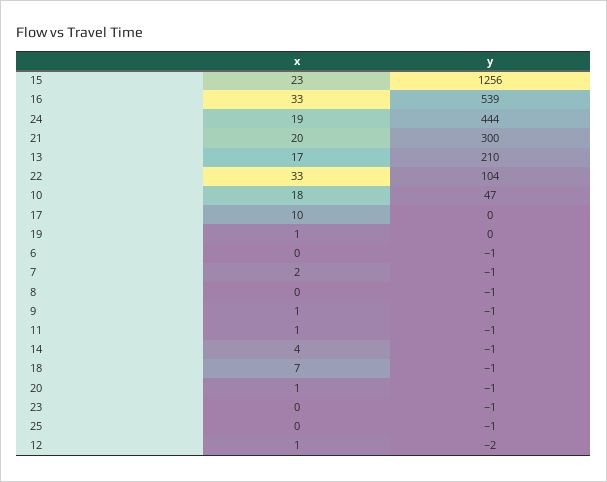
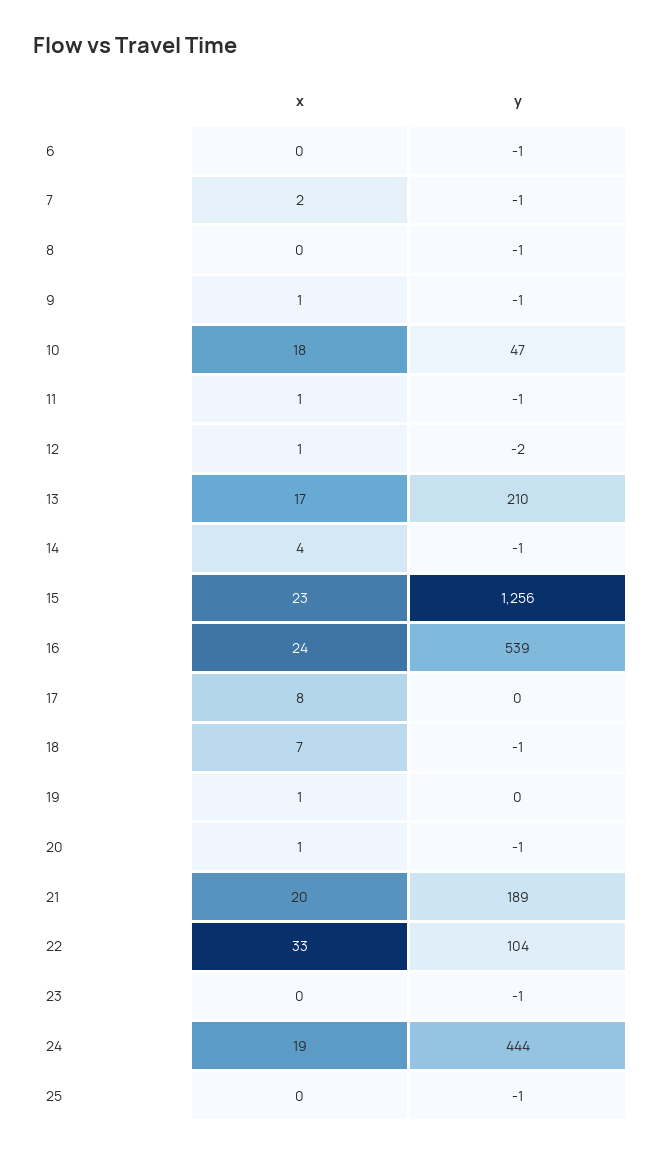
  {
    "x": {
      "15": 23,
-     "16": 33,
+     "16": 24,
      "24": 19,
      "21": 20,
      "13": 17,
      "22": 33,
      "10": 18,
-     "17": 10,
+     "17": 8,
      "19": 1,
      "6": 0,
      "7": 2,
      "8": 0,
      "9": 1,
      "11": 1,
      "14": 4,
      "18": 7,
      "20": 1,
      "23": 0,
      "25": 0,
      "12": 1
    },
    "y": {
      "15": 1256,
      "16": 539,
      "24": 444,
-     "21": 300,
+     "21": 189,
      "13": 210,
      "22": 104,
      "10": 47,
      "17": 0,
      "19": 0,
      "6": -1,
      "7": -1,
      "8": -1,
      "9": -1,
      "11": -1,
      "14": -1,
      "18": -1,
      "20": -1,
      "23": -1,
      "25": -1,
      "12": -2
    }
  }

